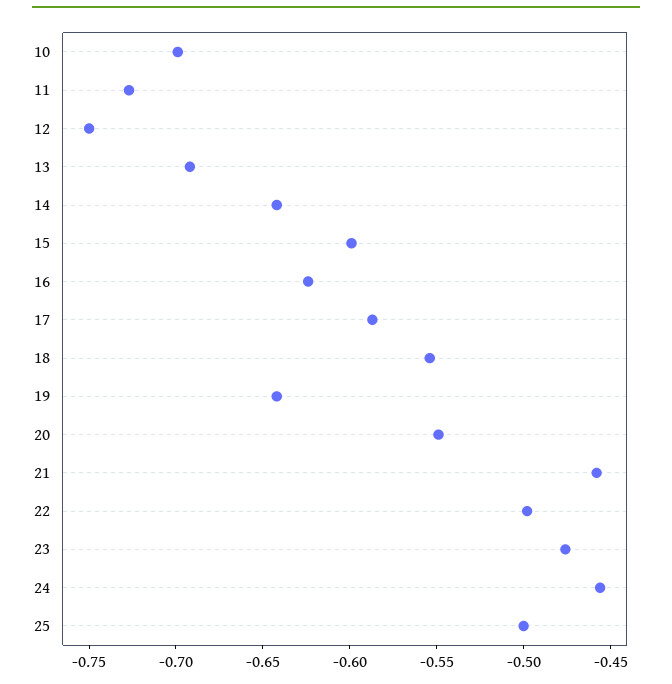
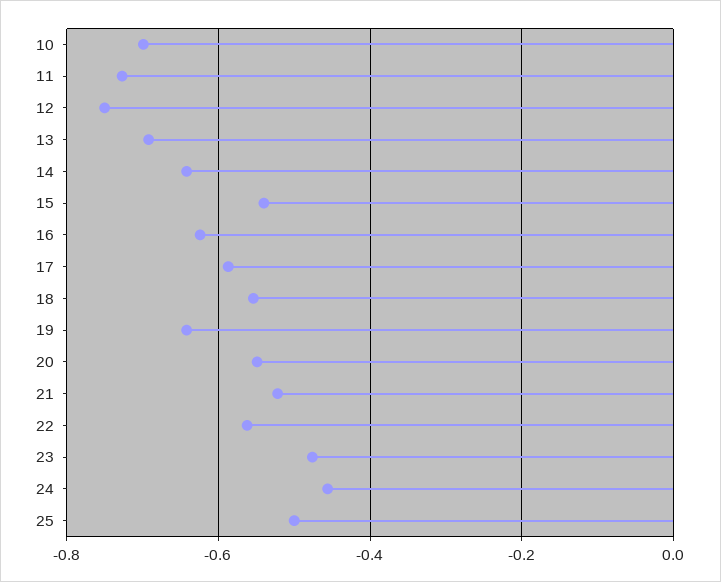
  {
    "10": -0.7,
    "11": -0.73,
    "12": -0.75,
    "13": -0.69,
    "14": -0.64,
-   "15": -0.6,
+   "15": -0.54,
    "16": -0.62,
    "17": -0.59,
    "18": -0.55,
    "19": -0.64,
    "20": -0.55,
-   "21": -0.46,
+   "21": -0.52,
-   "22": -0.5,
+   "22": -0.56,
    "23": -0.48,
    "24": -0.46,
    "25": -0.5
  }

